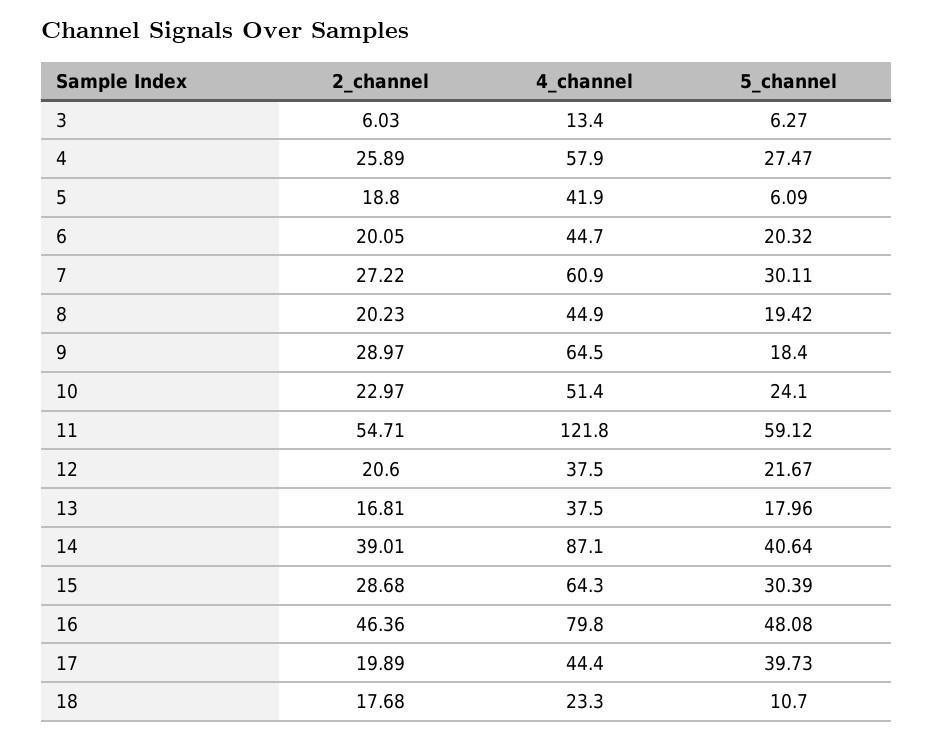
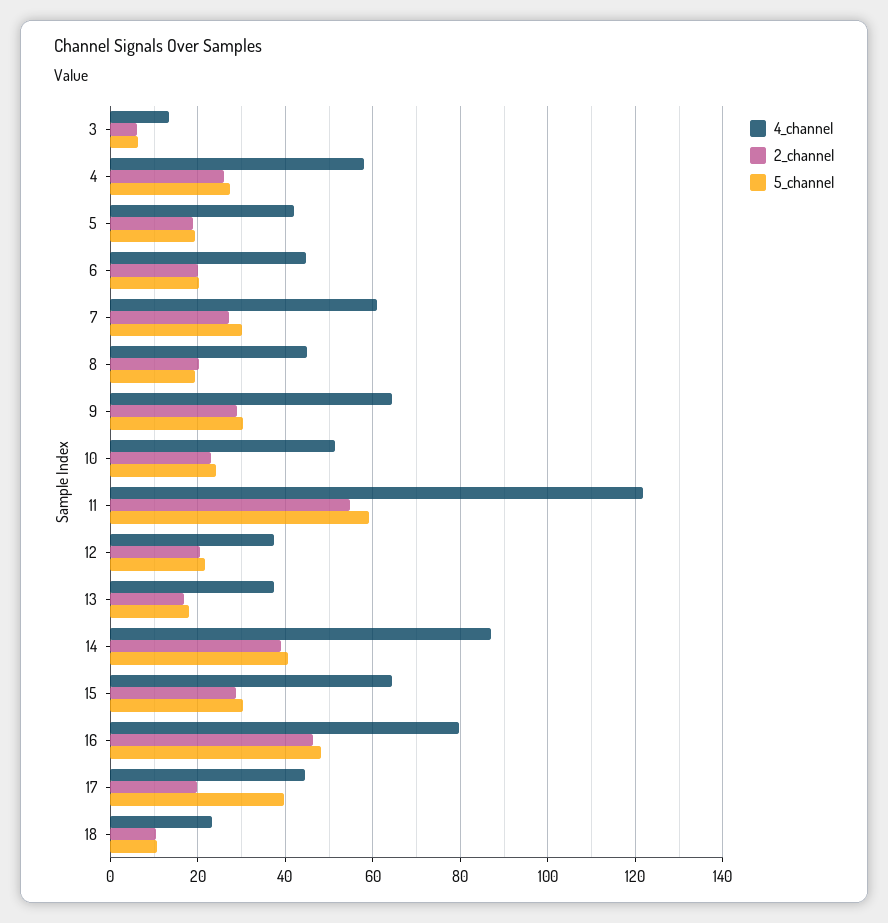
  {
    "2_channel": {
      "3": 6.03,
      "4": 25.89,
      "5": 18.8,
      "6": 20.05,
      "7": 27.22,
      "8": 20.23,
      "9": 28.97,
      "10": 22.97,
      "11": 54.71,
      "12": 20.6,
      "13": 16.81,
      "14": 39.01,
      "15": 28.68,
      "16": 46.36,
      "17": 19.89,
-     "18": 17.68
+     "18": 10
    },
    "4_channel": {
      "3": 13.4,
      "4": 57.9,
      "5": 41.9,
      "6": 44.7,
      "7": 60.9,
      "8": 44.9,
      "9": 64.5,
      "10": 51.4,
      "11": 121.8,
      "12": 37.5,
      "13": 37.5,
      "14": 87.1,
      "15": 64.3,
      "16": 79.8,
      "17": 44.4,
      "18": 23.3
    },
    "5_channel": {
      "3": 6.27,
      "4": 27.47,
-     "5": 6.09,
+     "5": 20,
      "6": 20.32,
      "7": 30.11,
      "8": 19.42,
-     "9": 18.4,
+     "9": 30,
      "10": 24.1,
      "11": 59.12,
      "12": 21.67,
      "13": 17.96,
      "14": 40.64,
      "15": 30.39,
      "16": 48.08,
      "17": 39.73,
      "18": 10.7
    }
  }

